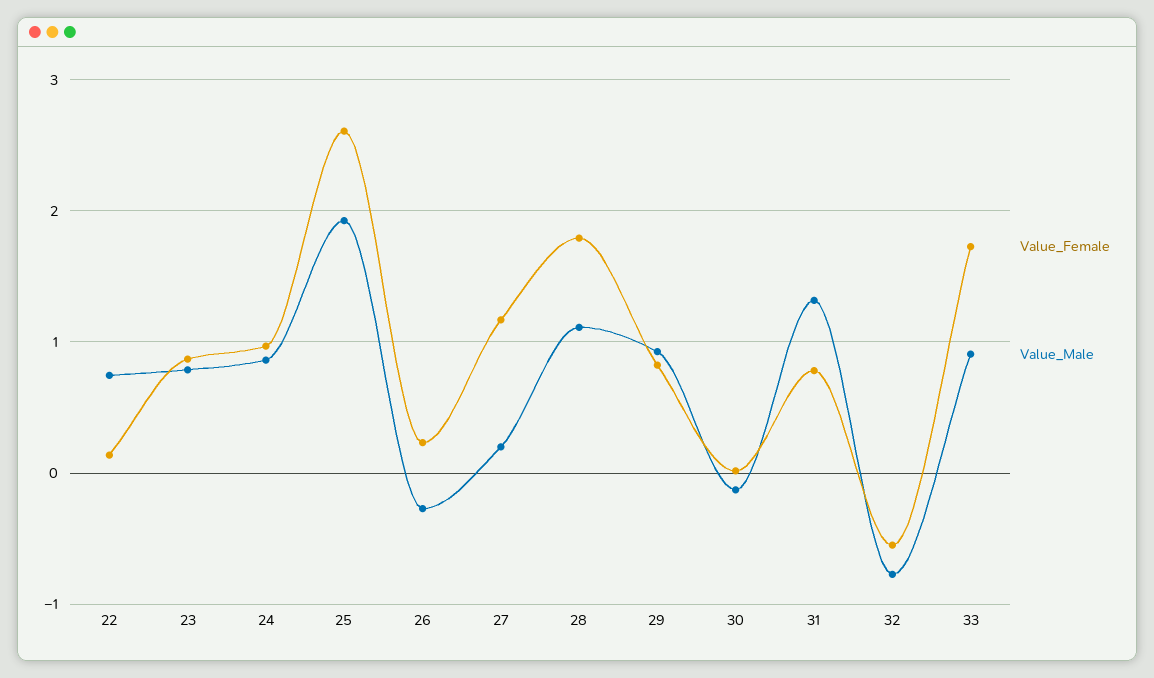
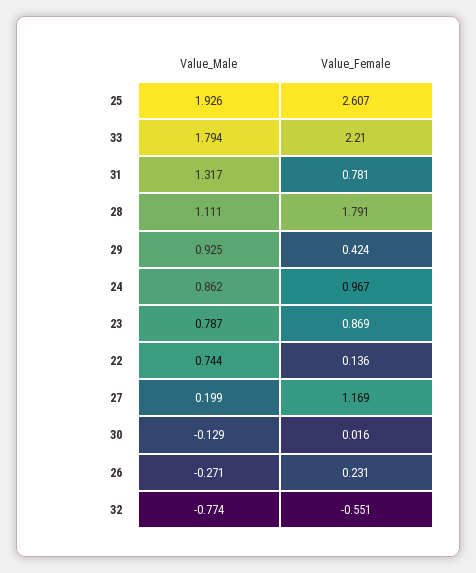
  {
    "Value_Female": {
      "22": 0.136,
      "23": 0.869,
      "24": 0.967,
      "25": 2.607,
      "26": 0.231,
      "27": 1.169,
      "28": 1.791,
-     "29": 0.8,
+     "29": 0.424,
      "30": 0.016,
      "31": 0.781,
      "32": -0.551,
-     "33": 1.7
+     "33": 2.21
    },
    "Value_Male": {
      "22": 0.744,
      "23": 0.787,
      "24": 0.862,
      "25": 1.926,
      "26": -0.271,
      "27": 0.199,
      "28": 1.111,
      "29": 0.925,
      "30": -0.129,
      "31": 1.317,
      "32": -0.774,
-     "33": 0.9
+     "33": 1.794
    }
  }

